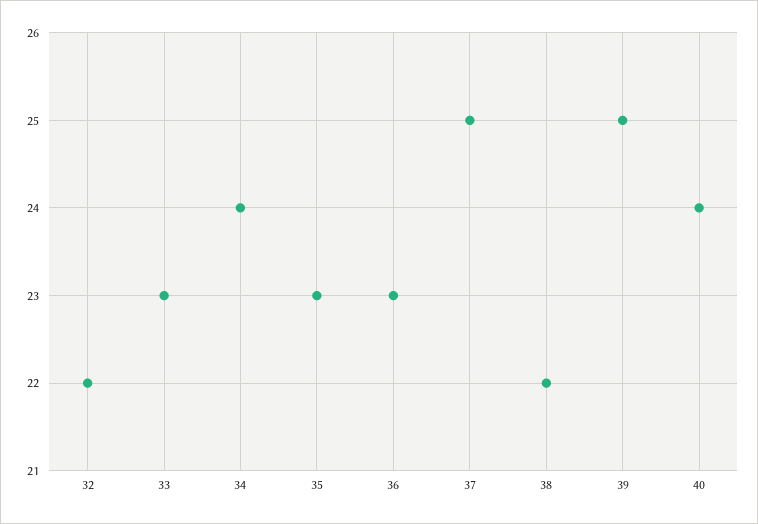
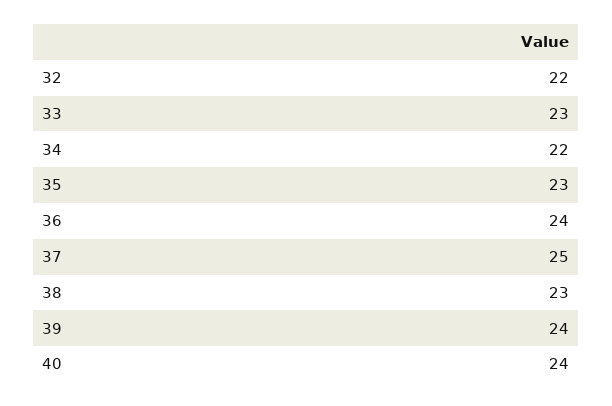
  {
    "32": 22,
    "33": 23,
-   "34": 24,
+   "34": 22,
    "35": 23,
-   "36": 23,
+   "36": 24,
    "37": 25,
-   "38": 22,
+   "38": 23,
-   "39": 25,
+   "39": 24,
    "40": 24
  }

